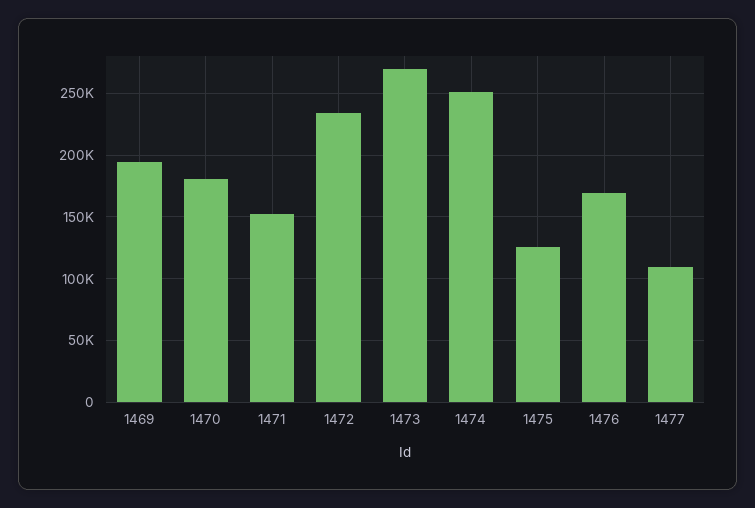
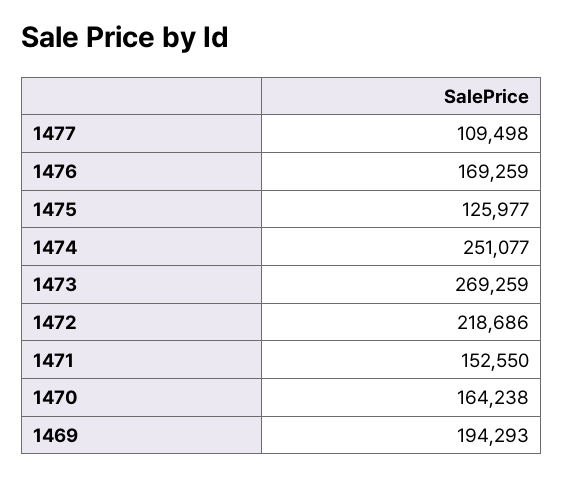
  {
    "1469": 194293,
-   "1470": 180000,
+   "1470": 164238,
    "1471": 152550,
-   "1472": 235000,
+   "1472": 218686,
    "1473": 269259,
    "1474": 251077,
    "1475": 125977,
    "1476": 169259,
    "1477": 109498
  }

